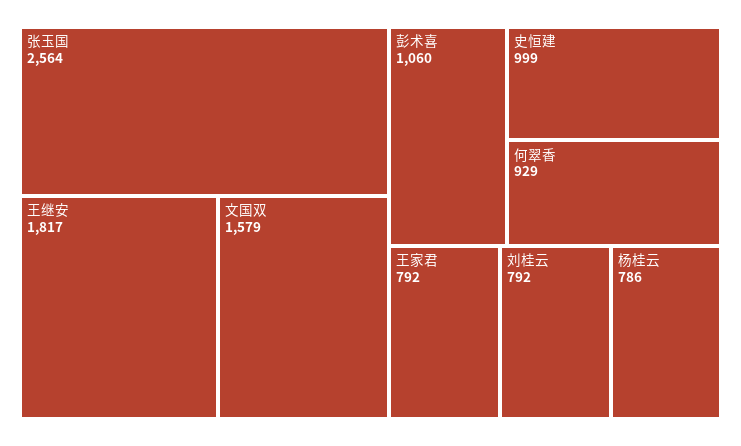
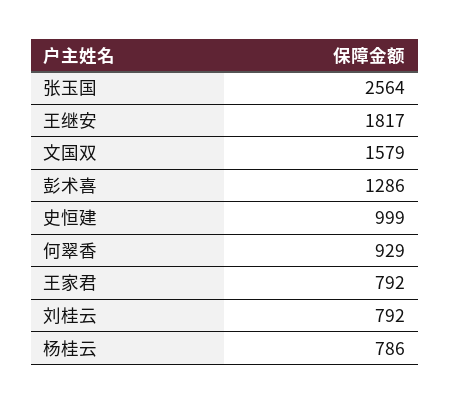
  {
    "张玉国": 2564,
    "王继安": 1817,
    "文国双": 1579,
-   "彭术喜": 1060,
+   "彭术喜": 1286,
    "史恒建": 999,
    "何翠香": 929,
    "王家君": 792,
    "刘桂云": 792,
    "杨桂云": 786
  }

